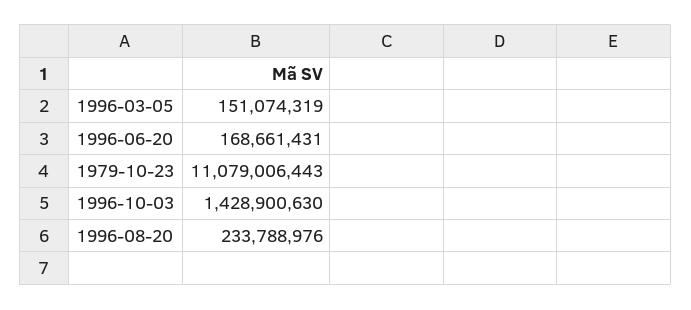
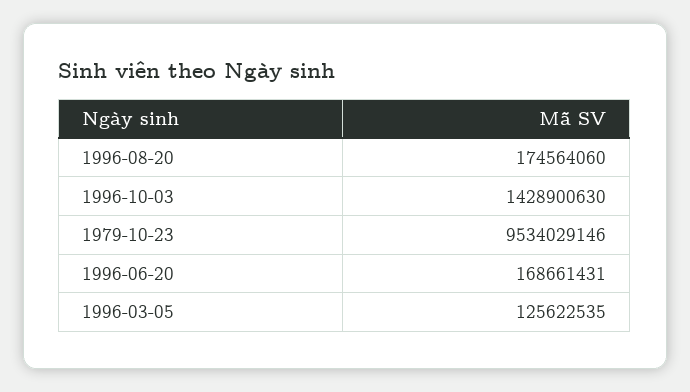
  {
-   "1996-03-05": 151074319,
+   "1996-03-05": 125622535,
    "1996-06-20": 168661431,
-   "1979-10-23": 11079006443,
+   "1979-10-23": 9534029146,
    "1996-10-03": 1428900630,
-   "1996-08-20": 233788976
+   "1996-08-20": 174564060
  }

